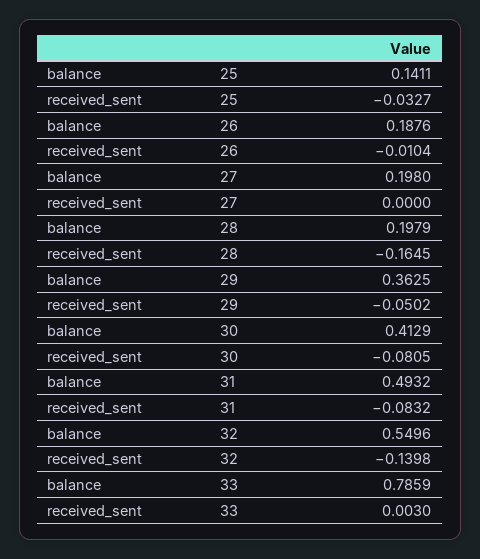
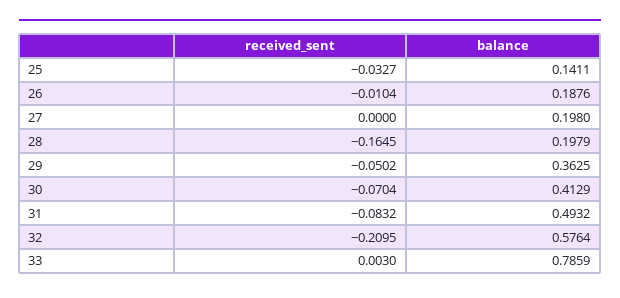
  {
    "balance": {
      "25": 0.1411,
      "26": 0.1876,
      "27": 0.198,
      "28": 0.1979,
      "29": 0.3625,
      "30": 0.4129,
      "31": 0.4932,
-     "32": 0.5496,
+     "32": 0.5764,
      "33": 0.7859
    },
    "received_sent": {
      "25": -0.0327,
      "26": -0.0104,
      "27": 0,
      "28": -0.1645,
      "29": -0.0502,
-     "30": -0.0805,
+     "30": -0.0704,
      "31": -0.0832,
-     "32": -0.1398,
+     "32": -0.2095,
      "33": 0.003
    }
  }

